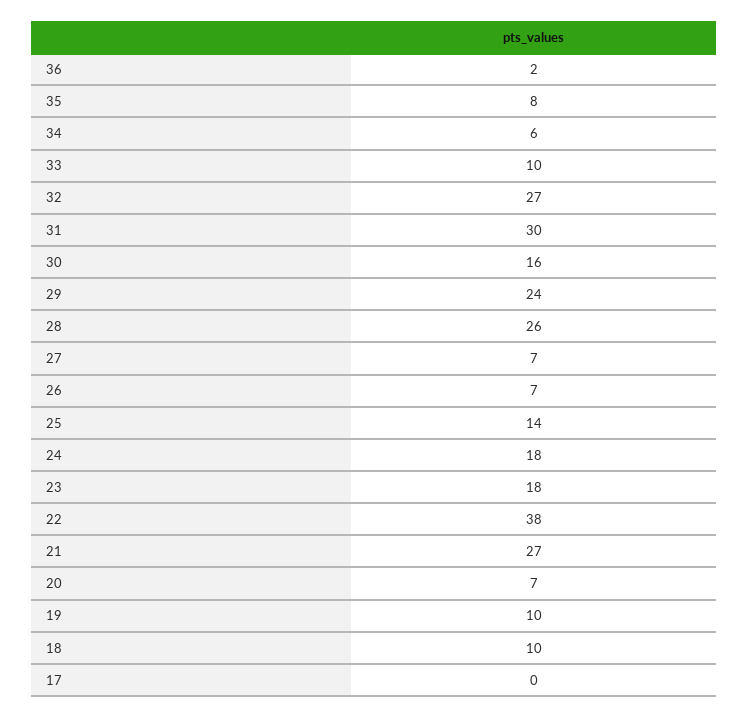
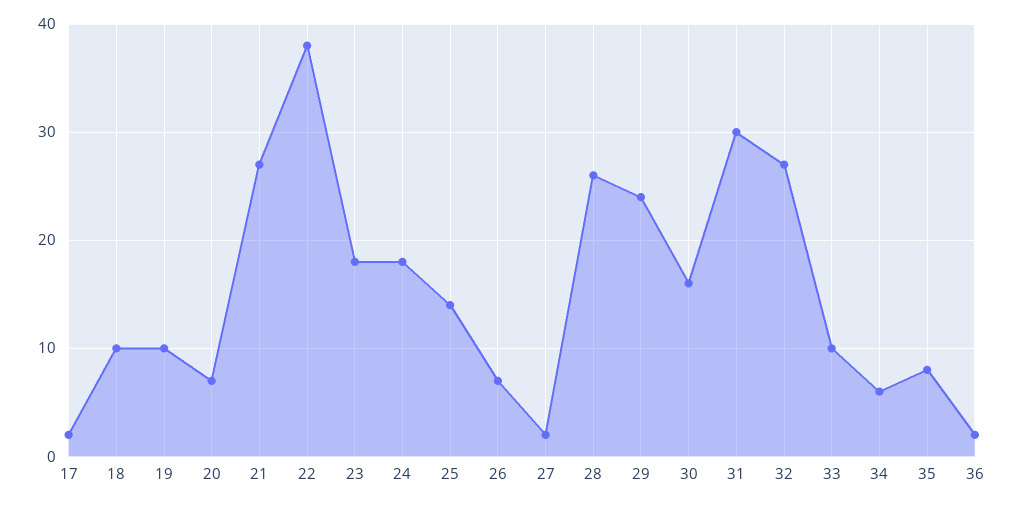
  {
    "36": 2,
    "35": 8,
    "34": 6,
    "33": 10,
    "32": 27,
    "31": 30,
    "30": 16,
    "29": 24,
    "28": 26,
-   "27": 7,
+   "27": 2,
    "26": 7,
    "25": 14,
    "24": 18,
    "23": 18,
    "22": 38,
    "21": 27,
    "20": 7,
    "19": 10,
    "18": 10,
-   "17": 0
+   "17": 2
  }

